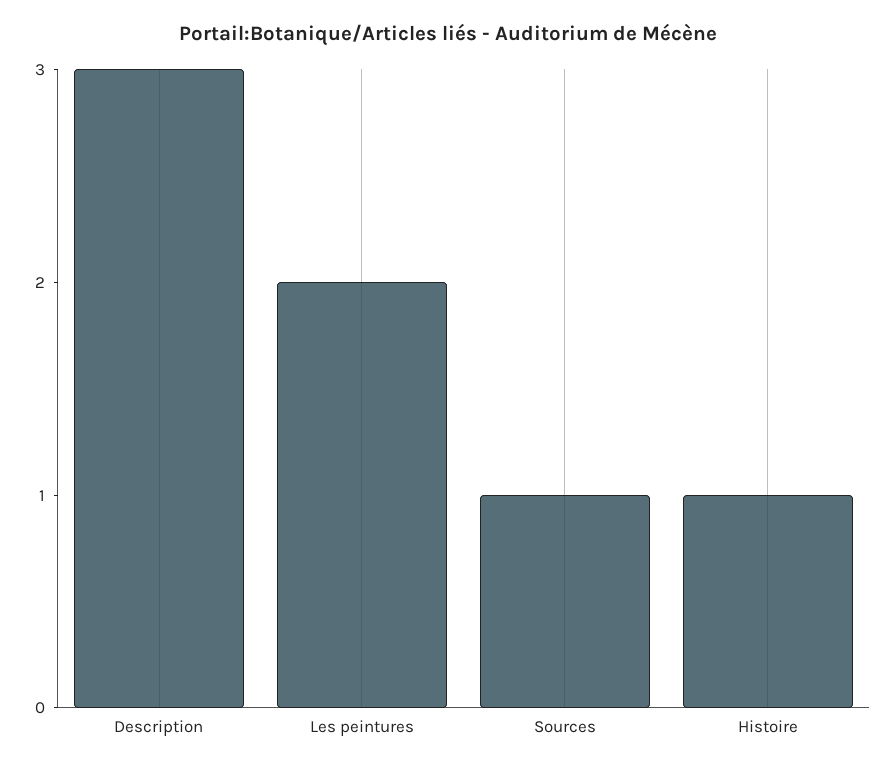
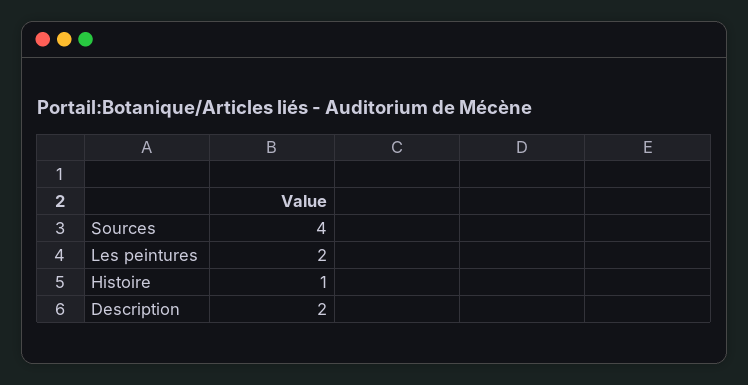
  {
-   "Description": 3,
+   "Description": 2,
    "Les peintures": 2,
-   "Sources": 1,
+   "Sources": 4,
    "Histoire": 1
  }

